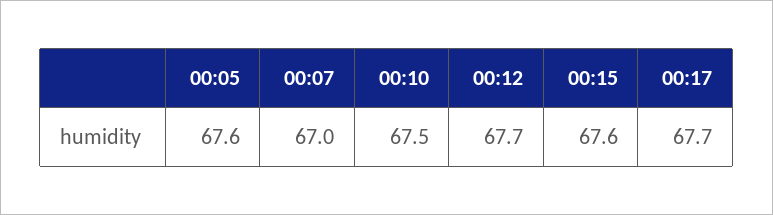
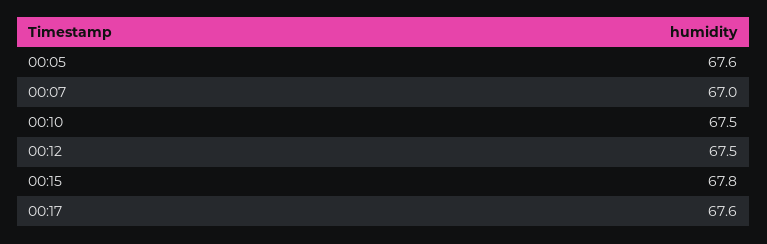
  {
    "00:05": 67.6,
    "00:07": 67,
    "00:10": 67.5,
-   "00:12": 67.7,
+   "00:12": 67.5,
-   "00:15": 67.6,
+   "00:15": 67.8,
-   "00:17": 67.7
+   "00:17": 67.6
  }

